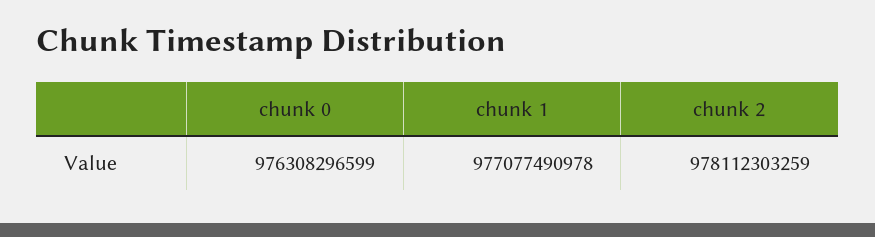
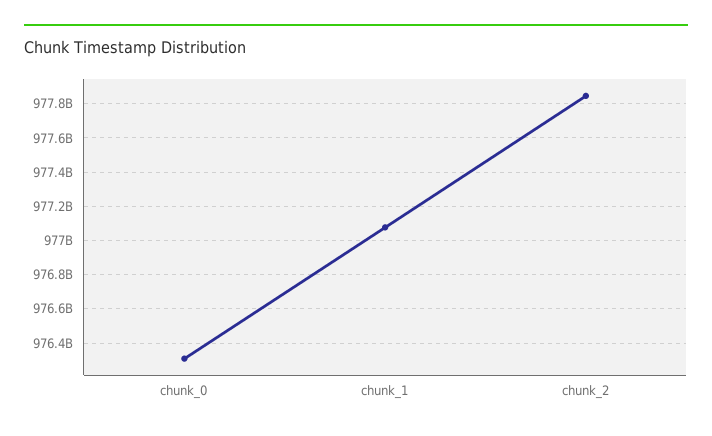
  {
    "chunk 0": 976308296599,
    "chunk 1": 977077490978,
-   "chunk 2": 978112303259
+   "chunk 2": 977850000000
  }

